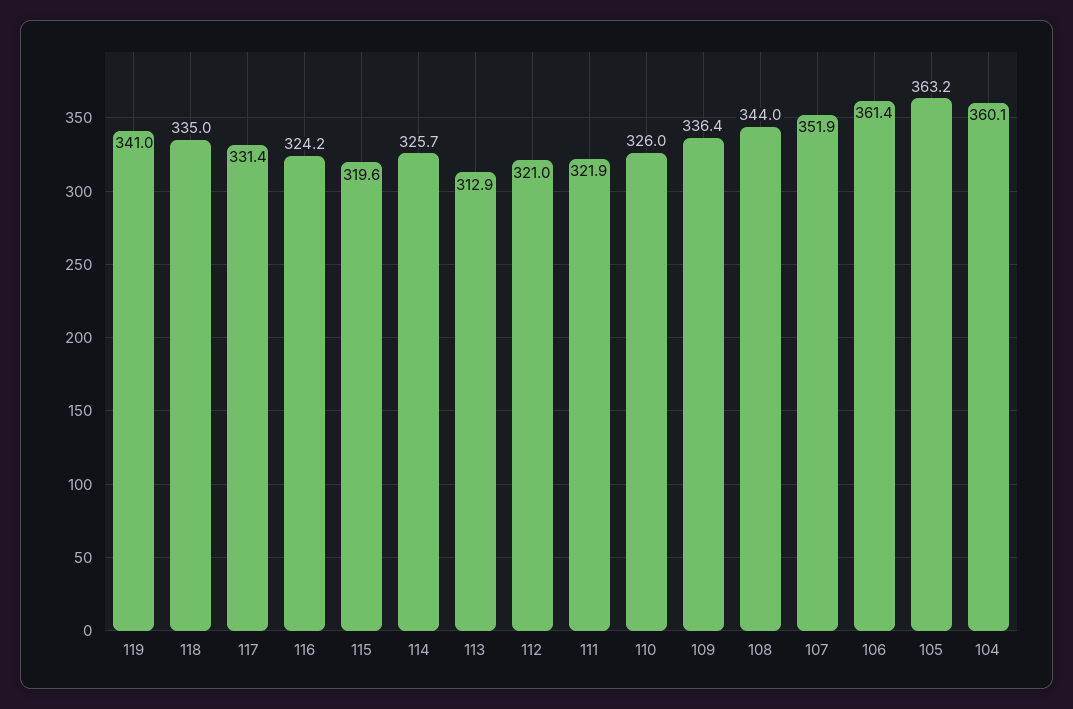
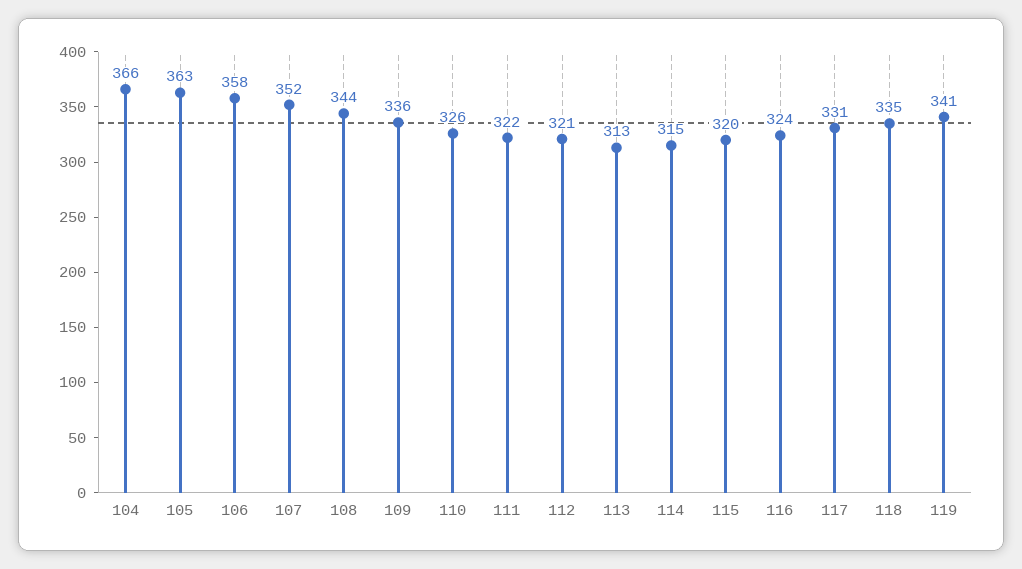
  {
    "119": 341,
    "118": 335,
    "117": 331.4,
    "116": 324.2,
    "115": 319.6,
-   "114": 325.7,
+   "114": 315,
    "113": 312.9,
    "112": 321,
    "111": 321.9,
    "110": 326,
    "109": 336.4,
    "108": 344,
    "107": 351.9,
-   "106": 361.4,
+   "106": 358,
    "105": 363.2,
-   "104": 360.1
+   "104": 366
  }

